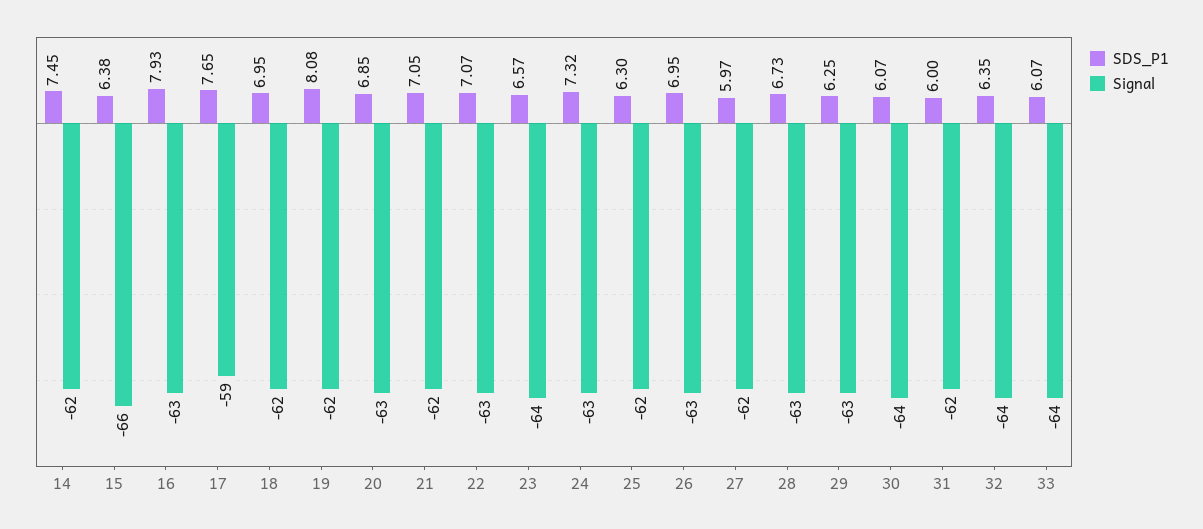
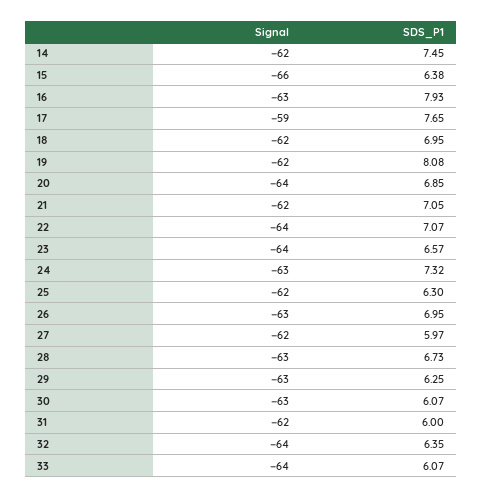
  {
    "SDS_P1": {
      "14": 7.45,
      "15": 6.38,
      "16": 7.93,
      "17": 7.65,
      "18": 6.95,
      "19": 8.08,
      "20": 6.85,
      "21": 7.05,
      "22": 7.07,
      "23": 6.57,
      "24": 7.32,
      "25": 6.3,
      "26": 6.95,
      "27": 5.97,
      "28": 6.73,
      "29": 6.25,
      "30": 6.07,
      "31": 6,
      "32": 6.35,
      "33": 6.07
    },
    "Signal": {
      "14": -62,
      "15": -66,
      "16": -63,
      "17": -59,
      "18": -62,
      "19": -62,
-     "20": -63,
+     "20": -64,
      "21": -62,
-     "22": -63,
+     "22": -64,
      "23": -64,
      "24": -63,
      "25": -62,
      "26": -63,
      "27": -62,
      "28": -63,
      "29": -63,
-     "30": -64,
+     "30": -63,
      "31": -62,
      "32": -64,
      "33": -64
    }
  }

